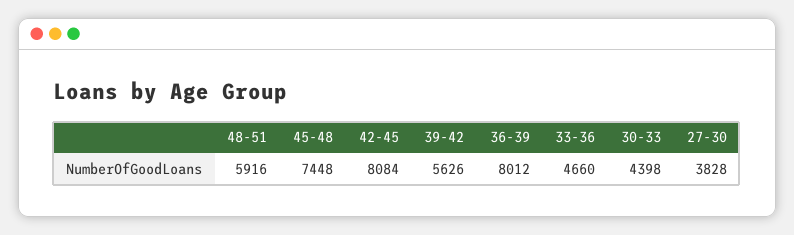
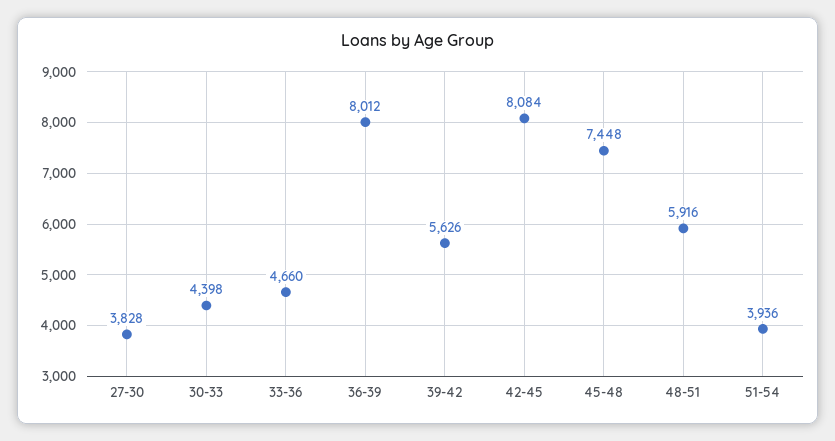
  {
    "48-51": 5916,
    "45-48": 7448,
    "42-45": 8084,
    "39-42": 5626,
    "36-39": 8012,
    "33-36": 4660,
    "30-33": 4398,
-   "27-30": 3828
+   "27-30": 3828,
+   "51-54": 3936
  }

